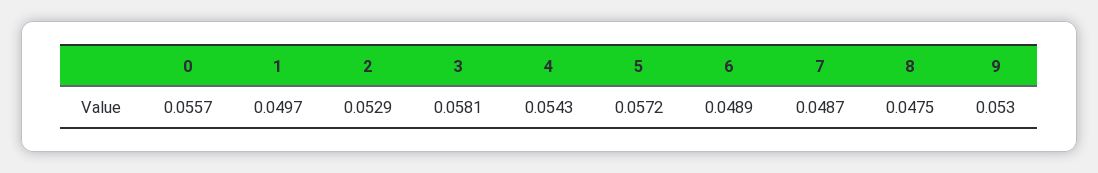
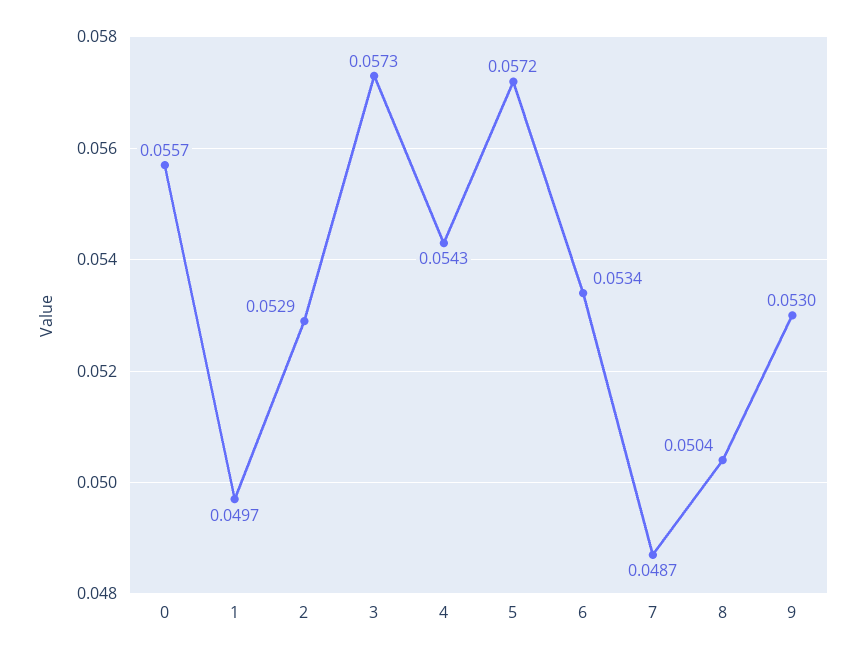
  {
    "0": 0.0557,
    "1": 0.0497,
    "2": 0.0529,
-   "3": 0.0581,
+   "3": 0.0573,
    "4": 0.0543,
    "5": 0.0572,
-   "6": 0.0489,
+   "6": 0.0534,
    "7": 0.0487,
-   "8": 0.0475,
+   "8": 0.0504,
    "9": 0.053
  }

